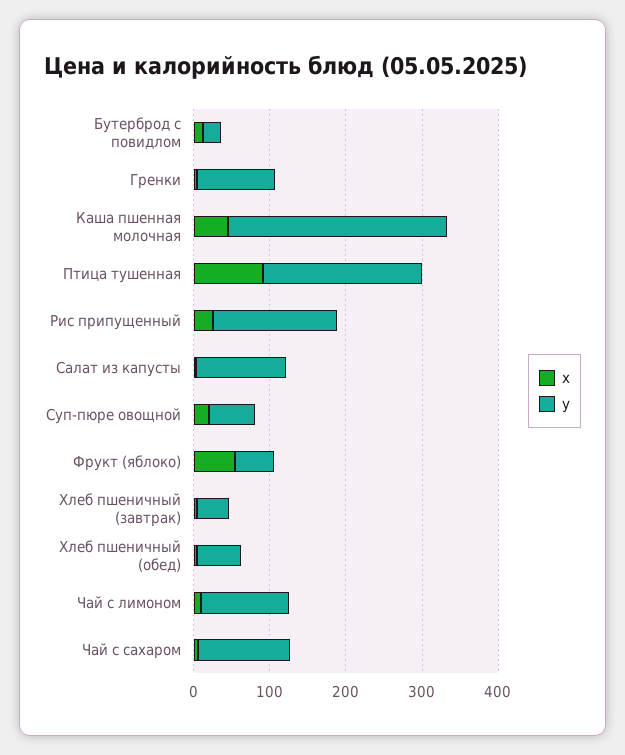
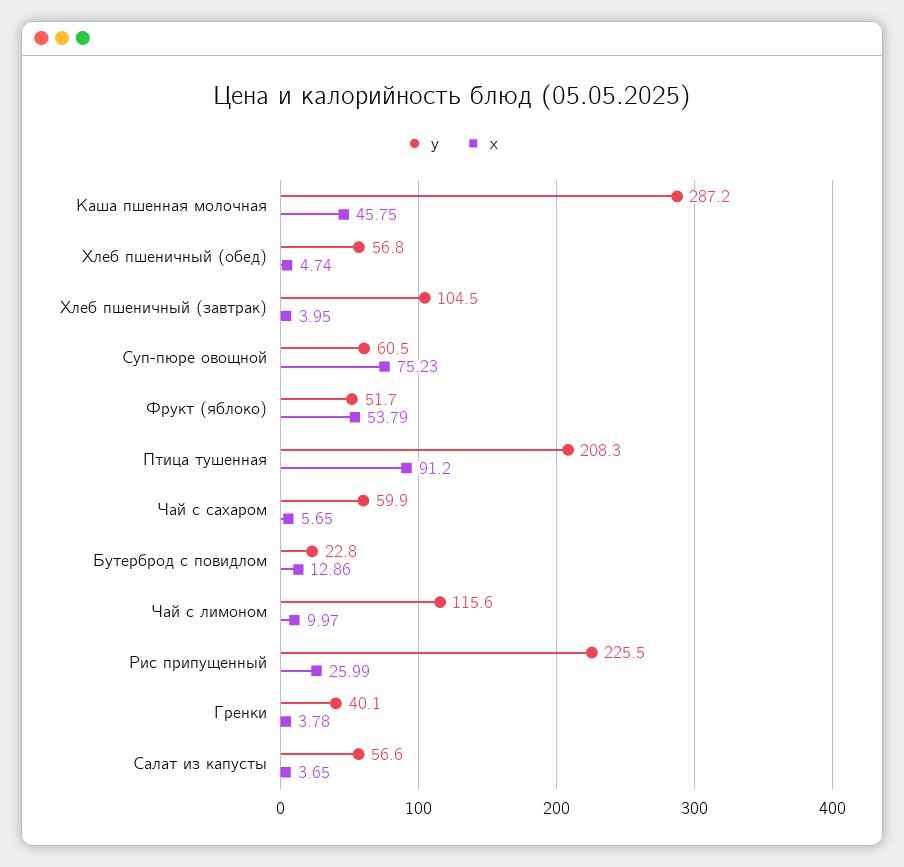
  {
    "x": {
      "Бутерброд с повидлом": 12.86,
      "Гренки": 3.78,
      "Каша пшенная молочная": 45.75,
      "Птица тушенная": 91.2,
      "Рис припущенный": 25.99,
      "Салат из капусты": 3.65,
-     "Суп-пюре овощной": 20,
+     "Суп-пюре овощной": 75.23,
      "Фрукт (яблоко)": 53.79,
      "Хлеб пшеничный (завтрак)": 3.95,
      "Хлеб пшеничный (обед)": 4.74,
      "Чай с лимоном": 9.97,
      "Чай с сахаром": 5.65
    },
    "y": {
      "Бутерброд с повидлом": 22.8,
-     "Гренки": 100,
+     "Гренки": 40.1,
      "Каша пшенная молочная": 287.2,
      "Птица тушенная": 208.3,
-     "Рис припущенный": 160,
+     "Рис припущенный": 225.5,
-     "Салат из капусты": 120,
+     "Салат из капусты": 56.6,
      "Суп-пюре овощной": 60.5,
      "Фрукт (яблоко)": 51.7,
-     "Хлеб пшеничный (завтрак)": 40,
+     "Хлеб пшеничный (завтрак)": 104.5,
      "Хлеб пшеничный (обед)": 56.8,
      "Чай с лимоном": 115.6,
-     "Чай с сахаром": 120
+     "Чай с сахаром": 59.9
    }
  }

